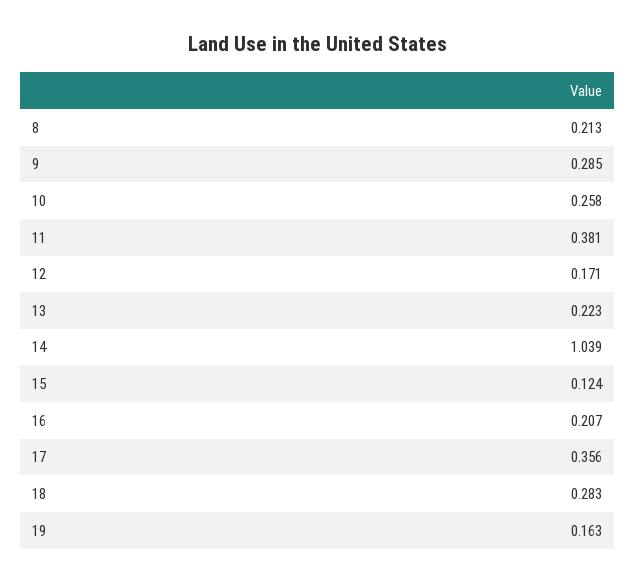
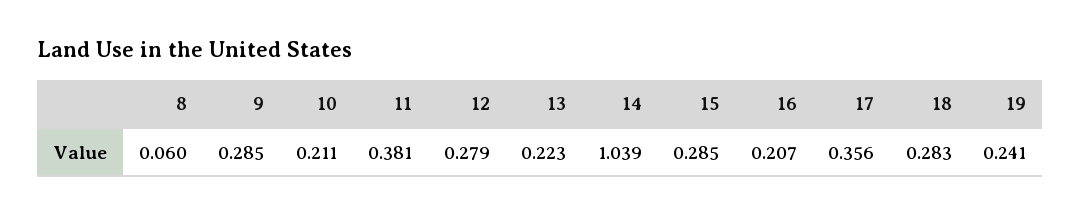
  {
-   "8": 0.213,
+   "8": 0.06,
    "9": 0.285,
-   "10": 0.258,
+   "10": 0.211,
    "11": 0.381,
-   "12": 0.171,
+   "12": 0.279,
    "13": 0.223,
    "14": 1.039,
-   "15": 0.124,
+   "15": 0.285,
    "16": 0.207,
    "17": 0.356,
    "18": 0.283,
-   "19": 0.163
+   "19": 0.241
  }

